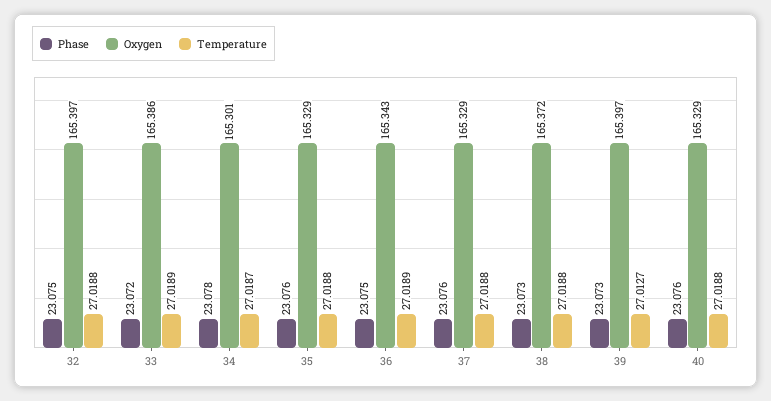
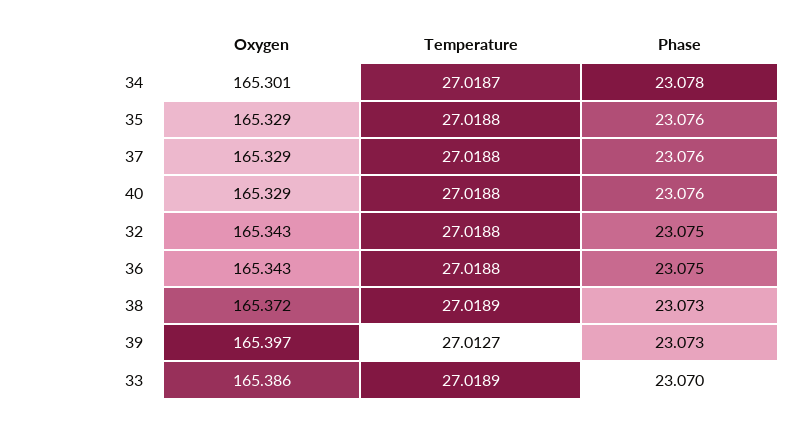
  {
    "Phase": {
      "32": 23.075,
-     "33": 23.072,
+     "33": 23.07,
      "34": 23.078,
      "35": 23.076,
      "36": 23.075,
      "37": 23.076,
      "38": 23.073,
      "39": 23.073,
      "40": 23.076
    },
    "Oxygen": {
-     "32": 165.397,
+     "32": 165.343,
      "33": 165.386,
      "34": 165.301,
      "35": 165.329,
      "36": 165.343,
      "37": 165.329,
      "38": 165.372,
      "39": 165.397,
      "40": 165.329
    },
    "Temperature": {
      "32": 27.0188,
      "33": 27.0189,
      "34": 27.0187,
      "35": 27.0188,
-     "36": 27.0189,
+     "36": 27.0188,
      "37": 27.0188,
-     "38": 27.0188,
+     "38": 27.0189,
      "39": 27.0127,
      "40": 27.0188
    }
  }

